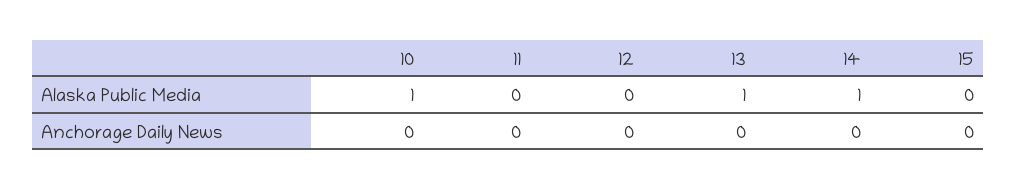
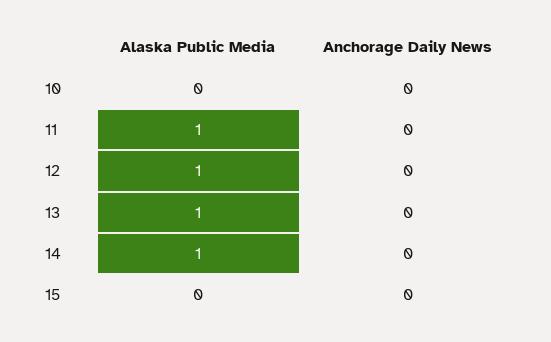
  {
    "10": {
-     "Alaska Public Media": 1,
+     "Alaska Public Media": 0,
      "Anchorage Daily News": 0
    },
    "11": {
-     "Alaska Public Media": 0,
+     "Alaska Public Media": 1,
      "Anchorage Daily News": 0
    },
    "12": {
-     "Alaska Public Media": 0,
+     "Alaska Public Media": 1,
      "Anchorage Daily News": 0
    },
    "13": {
      "Alaska Public Media": 1,
      "Anchorage Daily News": 0
    },
    "14": {
      "Alaska Public Media": 1,
      "Anchorage Daily News": 0
    },
    "15": {
      "Alaska Public Media": 0,
      "Anchorage Daily News": 0
    }
  }

